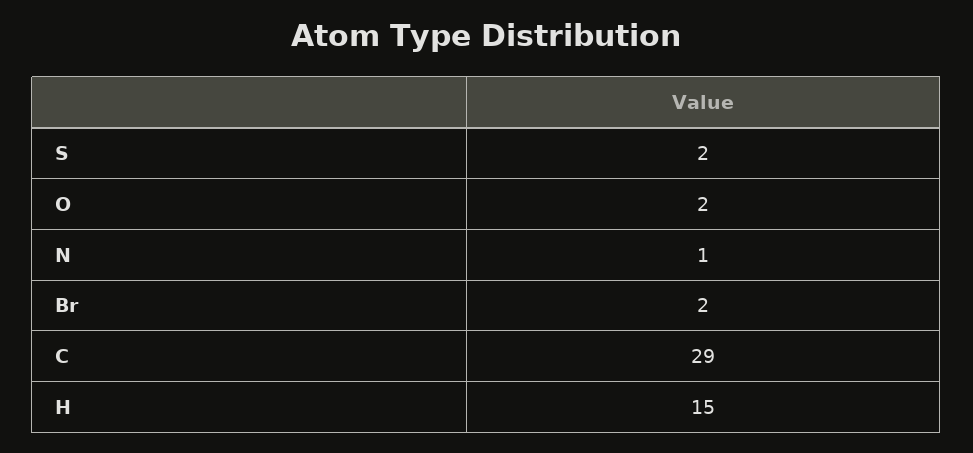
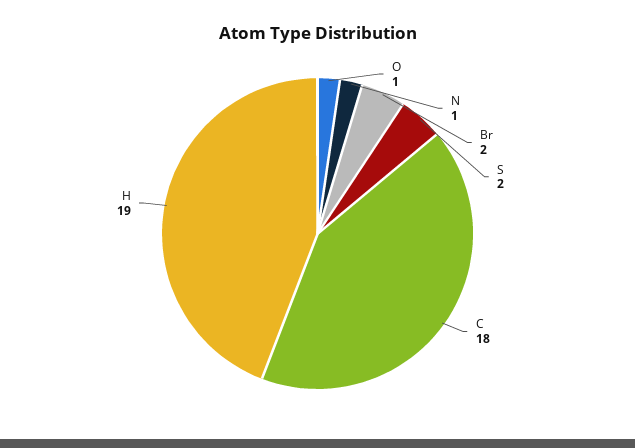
  {
    "S": 2,
-   "O": 2,
+   "O": 1,
    "N": 1,
    "Br": 2,
-   "C": 29,
+   "C": 18,
-   "H": 15
+   "H": 19
  }

